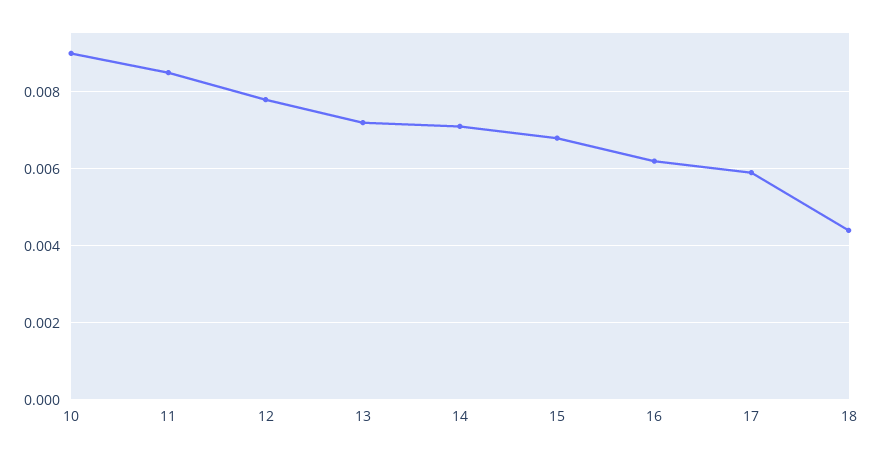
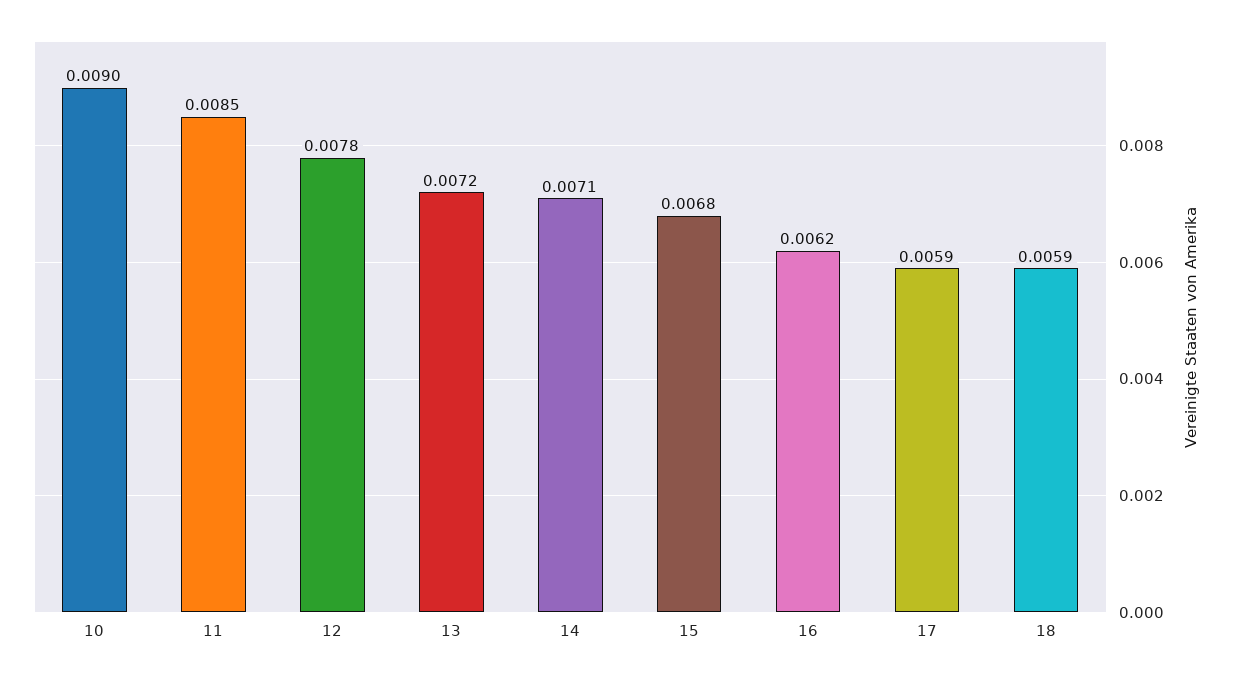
  {
    "10": 0.009,
    "11": 0.0085,
    "12": 0.0078,
    "13": 0.0072,
    "14": 0.0071,
    "15": 0.0068,
    "16": 0.0062,
    "17": 0.0059,
-   "18": 0.0045
+   "18": 0.0059
  }

